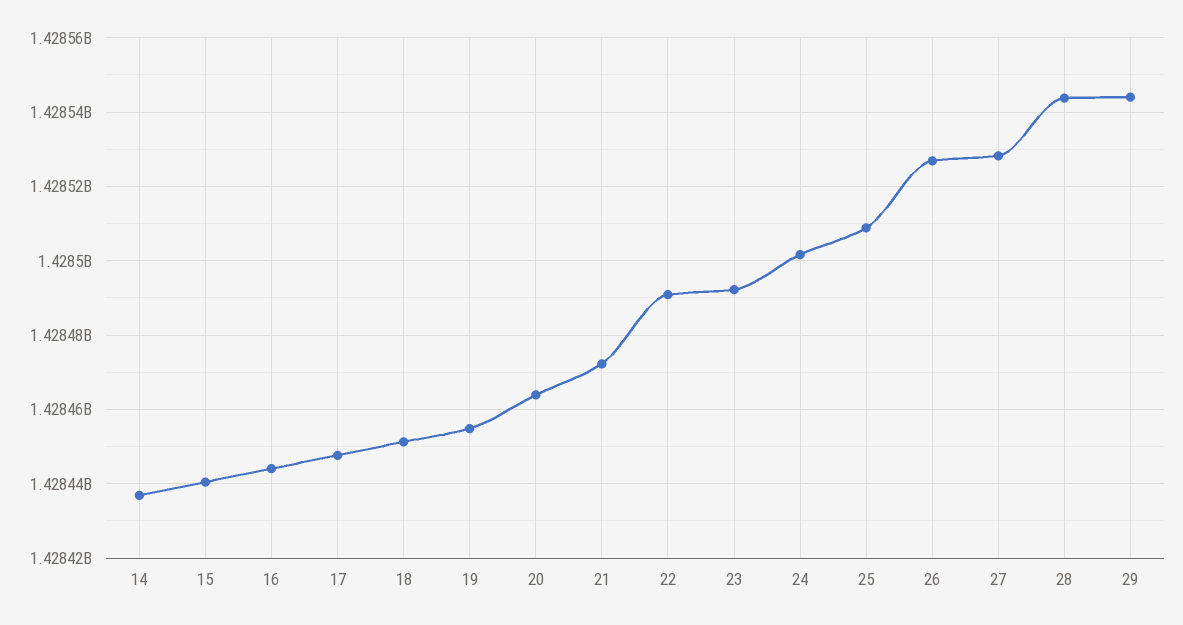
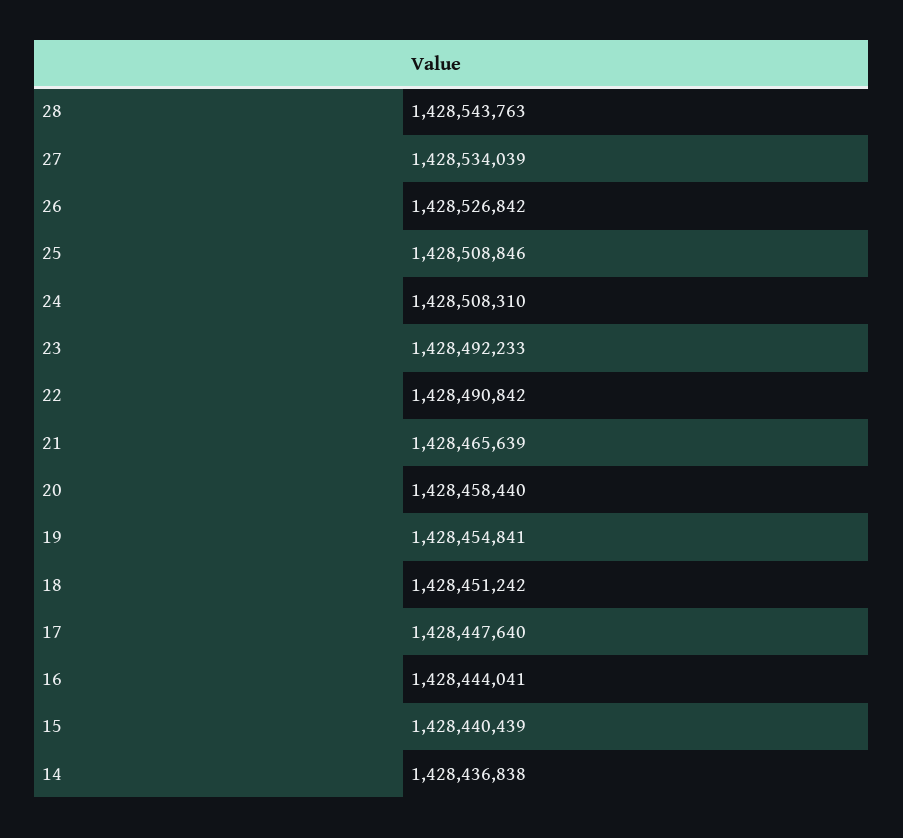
  {
    "14": 1428436838,
    "15": 1428440439,
    "16": 1428444041,
    "17": 1428447640,
    "18": 1428451242,
    "19": 1428454841,
-   "20": 1428464000,
+   "20": 1428458440,
-   "21": 1428472000,
+   "21": 1428465639,
    "22": 1428490842,
    "23": 1428492233,
-   "24": 1428502000,
+   "24": 1428508310,
    "25": 1428508846,
    "26": 1428526842,
-   "27": 1428528000,
+   "27": 1428534039,
-   "28": 1428543763,
+   "28": 1428543763
-   "29": 1428544000
  }

